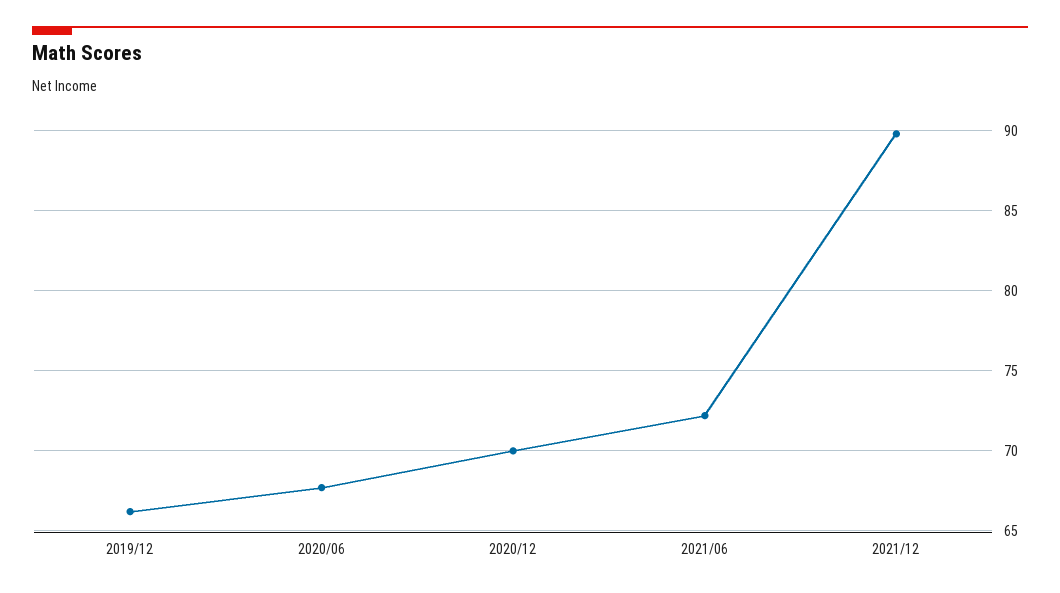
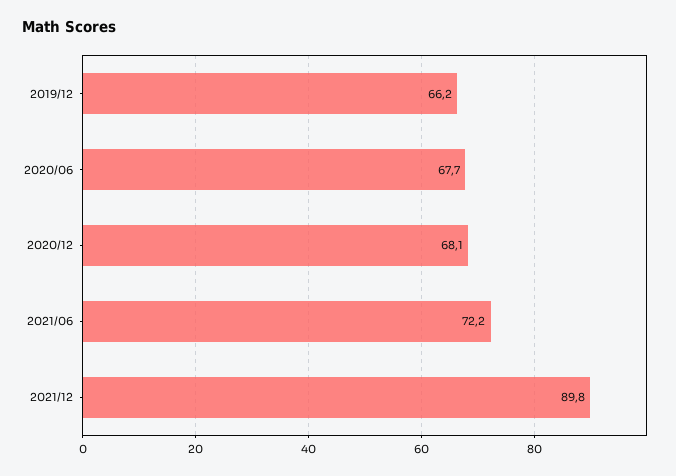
  {
    "2019/12": 66.2,
    "2020/06": 67.7,
-   "2020/12": 70,
+   "2020/12": 68.1,
    "2021/06": 72.2,
    "2021/12": 89.8
  }

